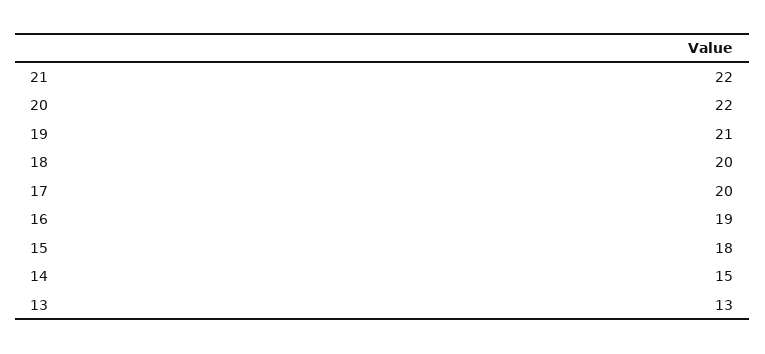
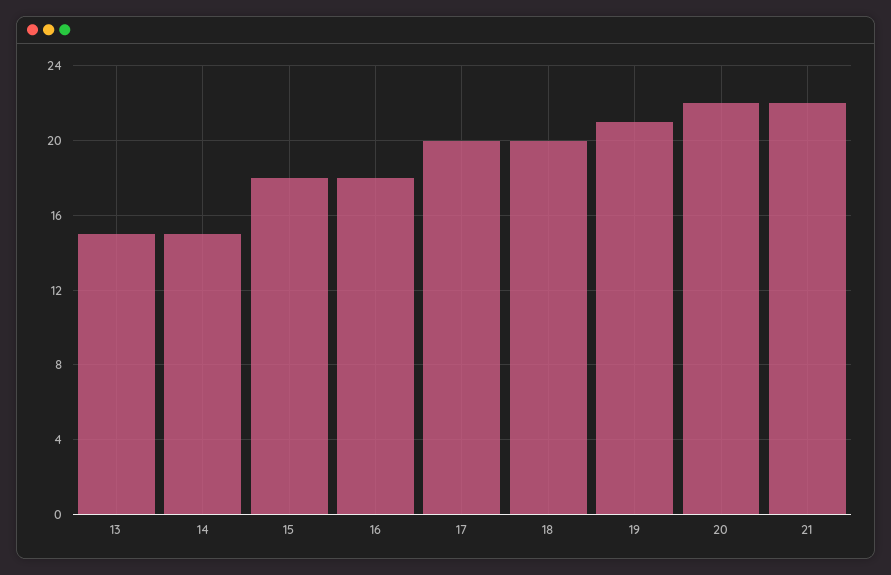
  {
    "21": 22,
    "20": 22,
    "19": 21,
    "18": 20,
    "17": 20,
-   "16": 19,
+   "16": 18,
    "15": 18,
    "14": 15,
-   "13": 13
+   "13": 15
  }

